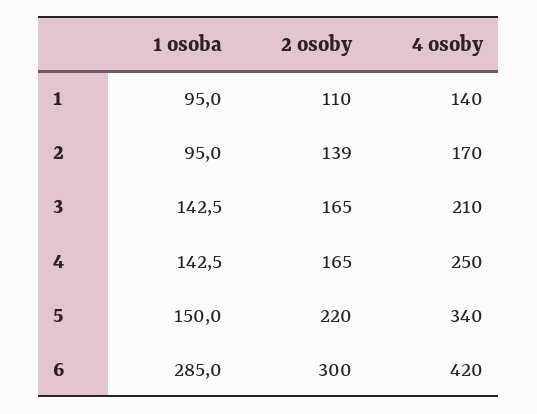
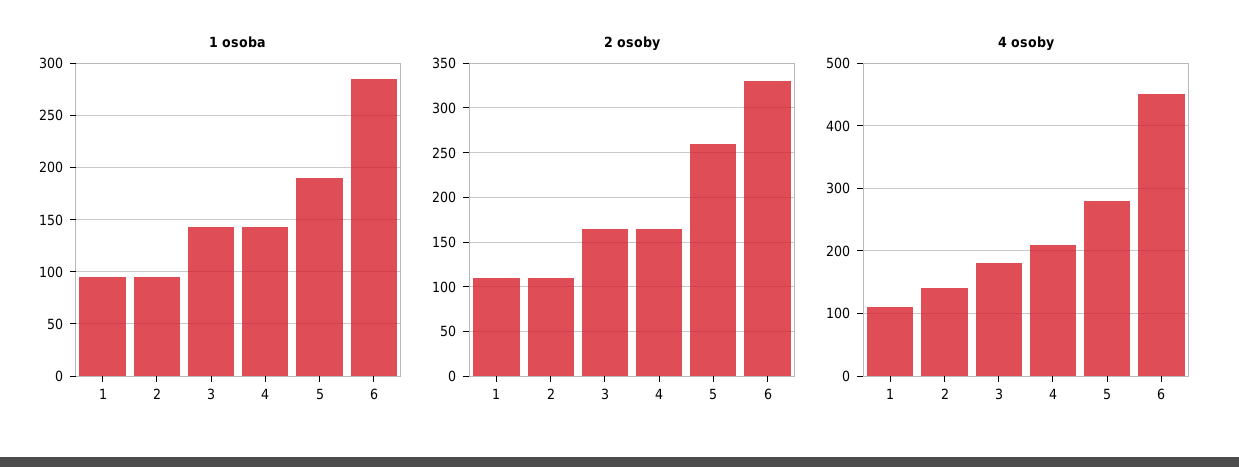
  {
    "1 osoba": {
      "1": 95,
      "2": 95,
      "3": 142.5,
      "4": 142.5,
-     "5": 150,
+     "5": 190,
      "6": 285
    },
    "2 osoby": {
      "1": 110,
-     "2": 139,
+     "2": 110,
      "3": 165,
      "4": 165,
-     "5": 220,
+     "5": 260,
-     "6": 300
+     "6": 330
    },
    "4 osoby": {
-     "1": 140,
+     "1": 110,
-     "2": 170,
+     "2": 140,
-     "3": 210,
+     "3": 180,
-     "4": 250,
+     "4": 210,
-     "5": 340,
+     "5": 280,
-     "6": 420
+     "6": 450
    }
  }

